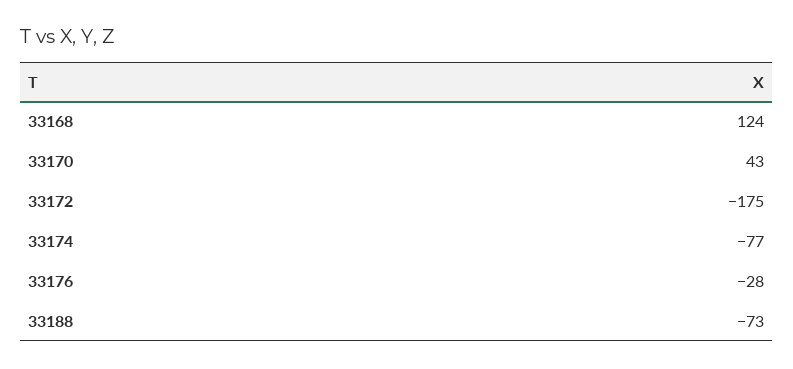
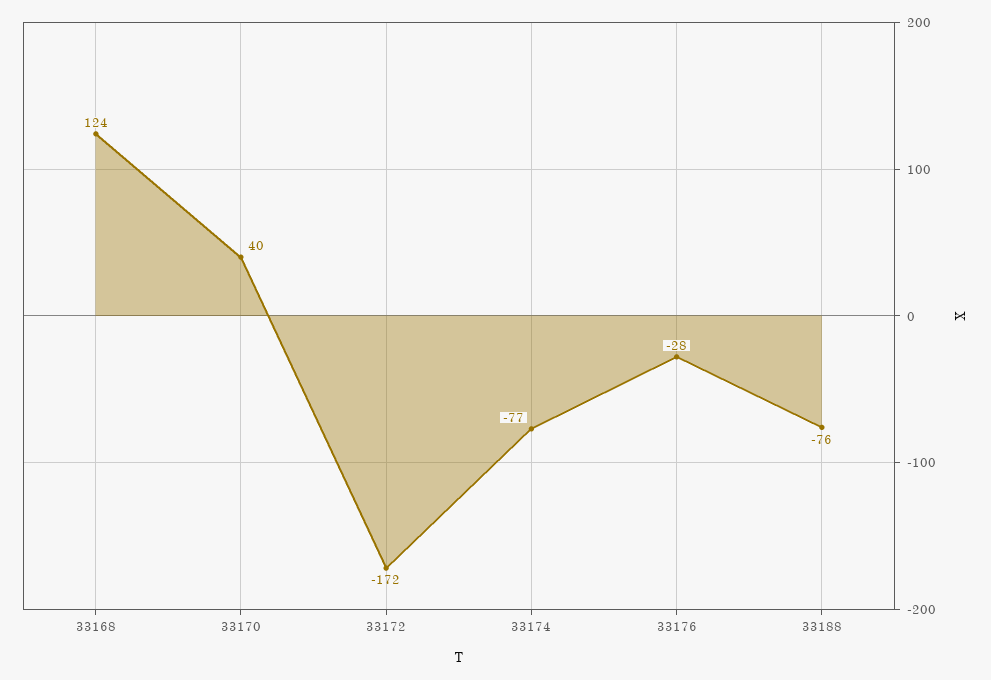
  {
    "33168": 124,
-   "33170": 43,
+   "33170": 40,
-   "33172": -175,
+   "33172": -172,
    "33174": -77,
    "33176": -28,
-   "33188": -73
+   "33188": -76
  }

